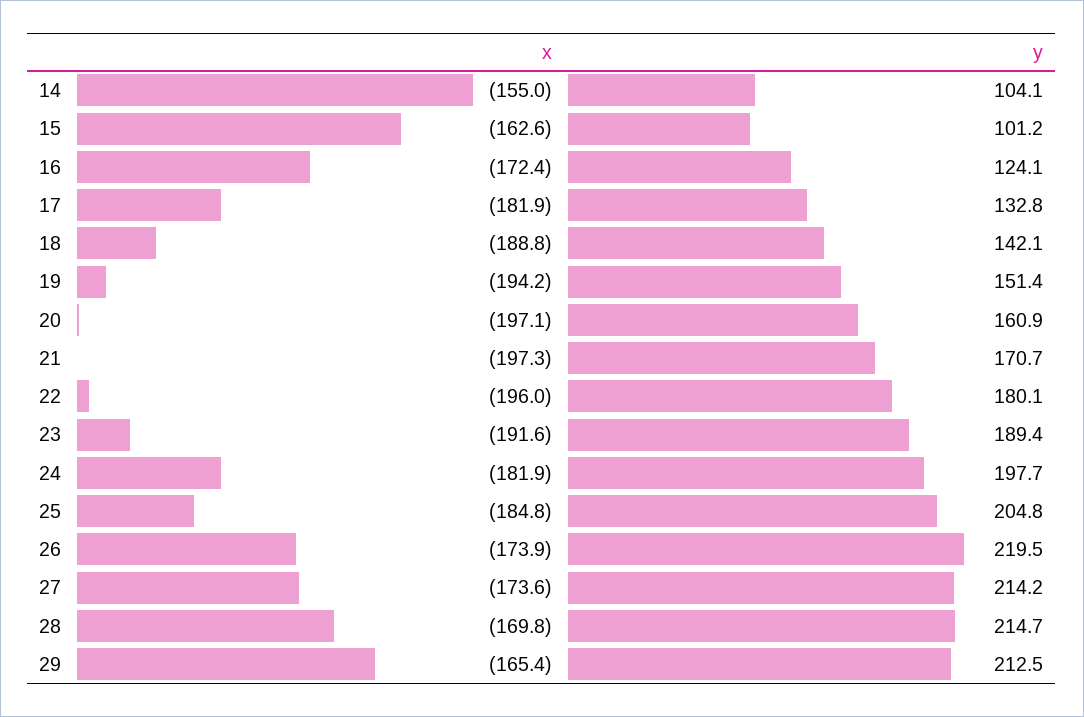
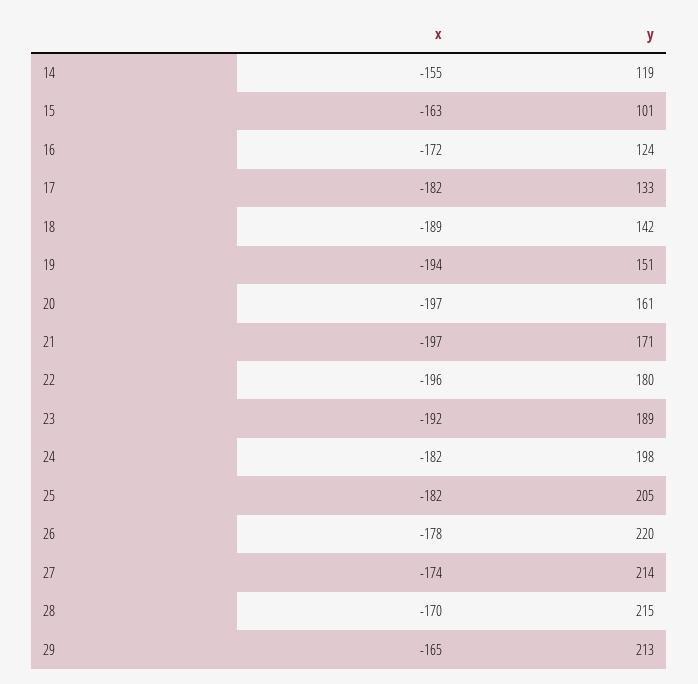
  {
    "x": {
      "14": -155,
      "15": -162.6,
      "16": -172.4,
      "17": -181.9,
      "18": -188.8,
      "19": -194.2,
      "20": -197.1,
      "21": -197.3,
      "22": -196,
      "23": -191.6,
      "24": -181.9,
-     "25": -184.8,
+     "25": -182,
-     "26": -173.9,
+     "26": -178,
      "27": -173.6,
      "28": -169.8,
      "29": -165.4
    },
    "y": {
-     "14": 104.1,
+     "14": 119,
      "15": 101.2,
      "16": 124.1,
      "17": 132.8,
      "18": 142.1,
      "19": 151.4,
      "20": 160.9,
      "21": 170.7,
      "22": 180.1,
      "23": 189.4,
      "24": 197.7,
      "25": 204.8,
      "26": 219.5,
      "27": 214.2,
      "28": 214.7,
      "29": 212.5
    }
  }

